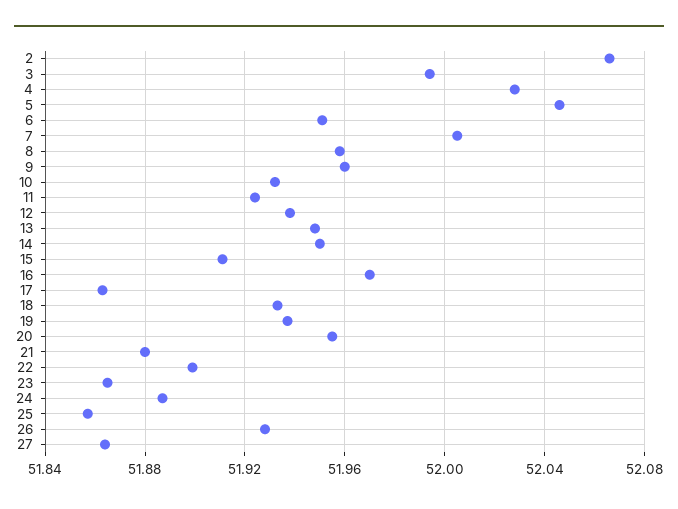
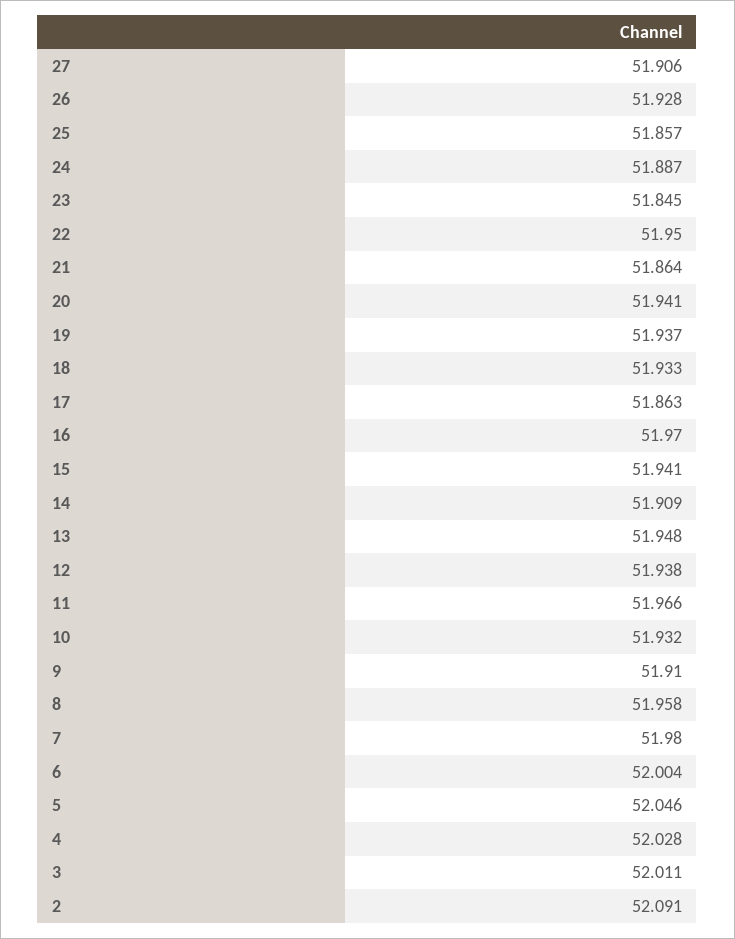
  {
-   "2": 52.065,
+   "2": 52.091,
-   "3": 51.995,
+   "3": 52.011,
    "4": 52.028,
    "5": 52.046,
-   "6": 51.95,
+   "6": 52.004,
-   "7": 52.005,
+   "7": 51.98,
    "8": 51.958,
-   "9": 51.96,
+   "9": 51.91,
    "10": 51.932,
-   "11": 51.925,
+   "11": 51.966,
    "12": 51.938,
    "13": 51.948,
-   "14": 51.95,
+   "14": 51.909,
-   "15": 51.91,
+   "15": 51.941,
    "16": 51.97,
    "17": 51.863,
    "18": 51.933,
    "19": 51.937,
-   "20": 51.955,
+   "20": 51.941,
-   "21": 51.88,
+   "21": 51.864,
-   "22": 51.9,
+   "22": 51.95,
-   "23": 51.865,
+   "23": 51.845,
    "24": 51.887,
    "25": 51.857,
    "26": 51.928,
-   "27": 51.865
+   "27": 51.906
  }

